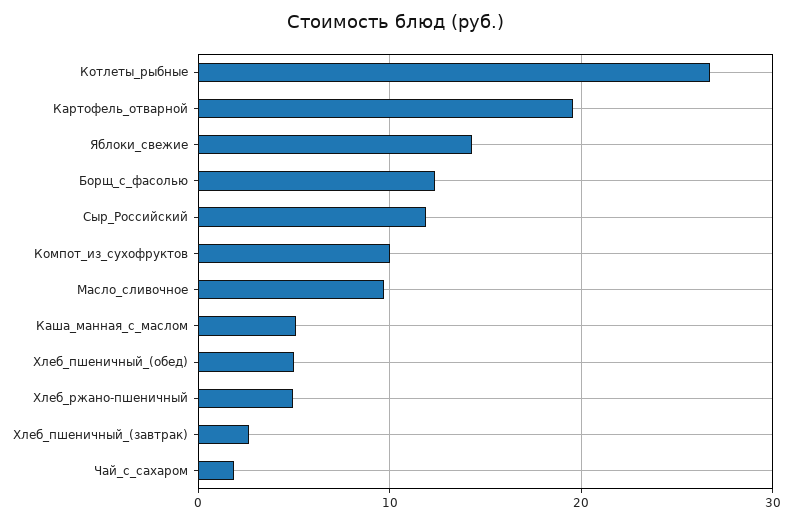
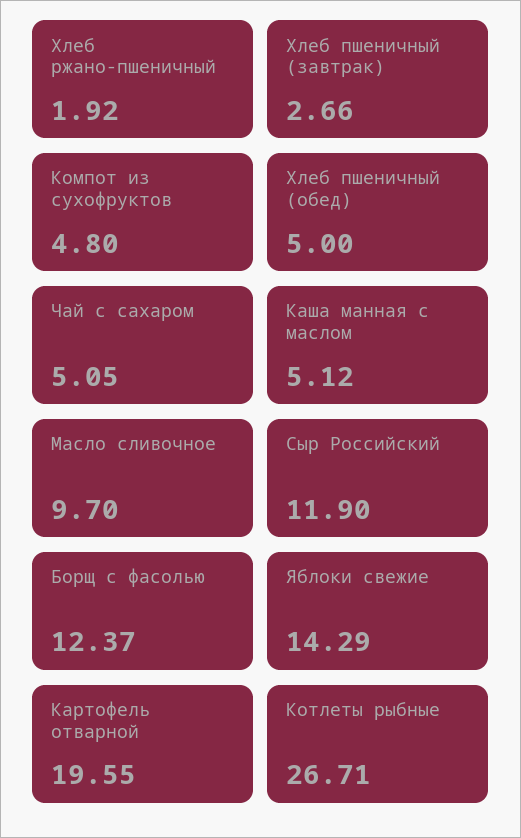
  {
    "Котлеты_рыбные": 26.71,
    "Картофель_отварной": 19.55,
    "Яблоки_свежие": 14.29,
    "Борщ_с_фасолью": 12.37,
    "Сыр_Российский": 11.9,
-   "Компот_из_сухофруктов": 10,
+   "Компот_из_сухофруктов": 4.8,
    "Масло_сливочное": 9.7,
    "Каша_манная_с_маслом": 5.12,
    "Хлеб_пшеничный_(обед)": 5,
-   "Хлеб_ржано-пшеничный": 5,
+   "Хлеб_ржано-пшеничный": 1.92,
    "Хлеб_пшеничный_(завтрак)": 2.66,
-   "Чай_с_сахаром": 2
+   "Чай_с_сахаром": 5.05
  }

